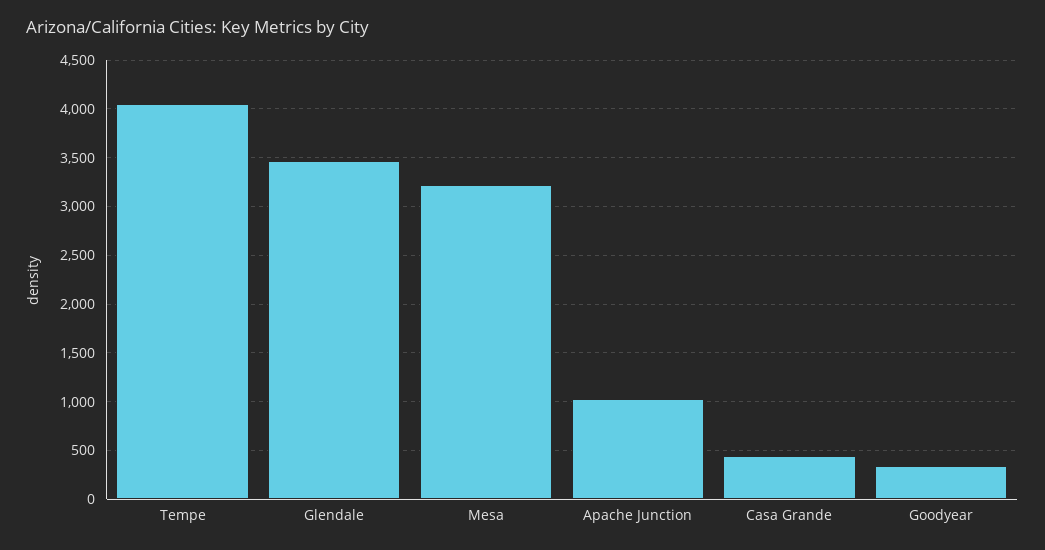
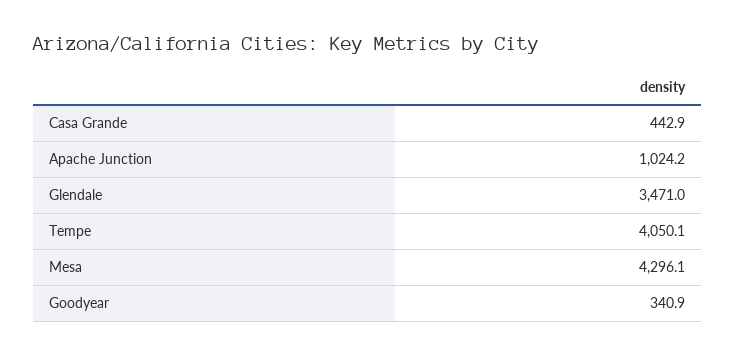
  {
    "Tempe": 4050.1,
    "Glendale": 3471,
-   "Mesa": 3200,
+   "Mesa": 4296.1,
    "Apache Junction": 1024.2,
    "Casa Grande": 442.9,
    "Goodyear": 340.9
  }

